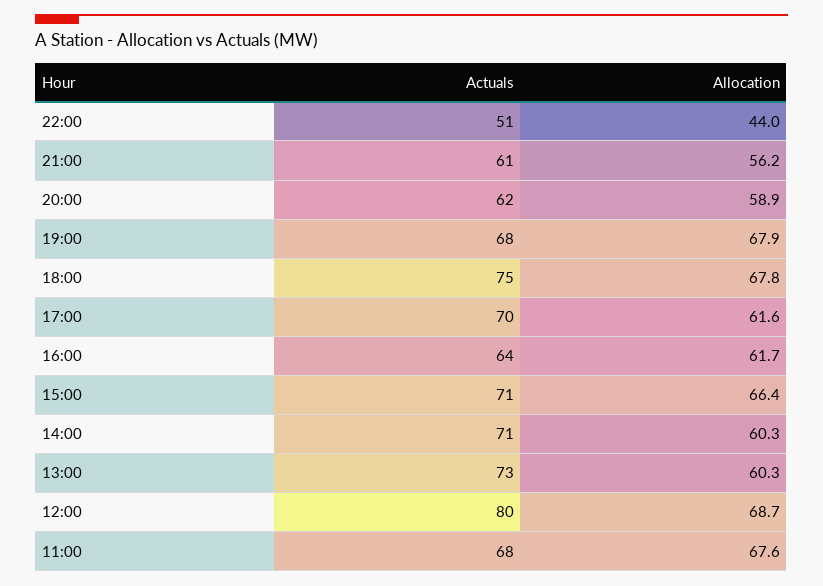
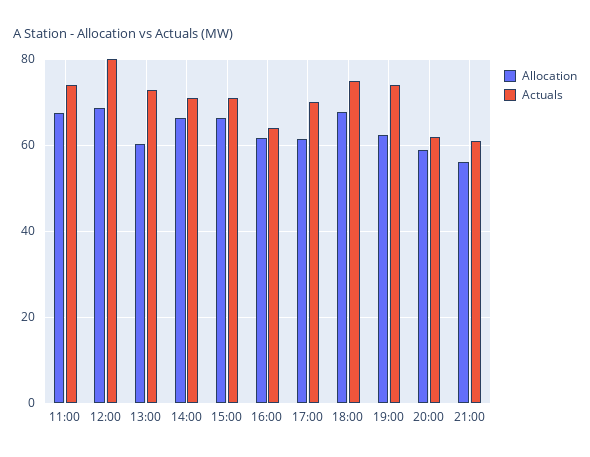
  {
    "Actuals": {
-     "22:00": 51,
      "21:00": 61,
      "20:00": 62,
-     "19:00": 68,
+     "19:00": 74,
      "18:00": 75,
      "17:00": 70,
      "16:00": 64,
      "15:00": 71,
      "14:00": 71,
      "13:00": 73,
      "12:00": 80,
-     "11:00": 68
+     "11:00": 74
    },
    "Allocation": {
-     "22:00": 44,
      "21:00": 56.2,
      "20:00": 58.9,
-     "19:00": 67.9,
+     "19:00": 62,
      "18:00": 67.8,
      "17:00": 61.6,
      "16:00": 61.7,
      "15:00": 66.4,
-     "14:00": 60.3,
+     "14:00": 66,
      "13:00": 60.3,
      "12:00": 68.7,
      "11:00": 67.6
    }
  }

